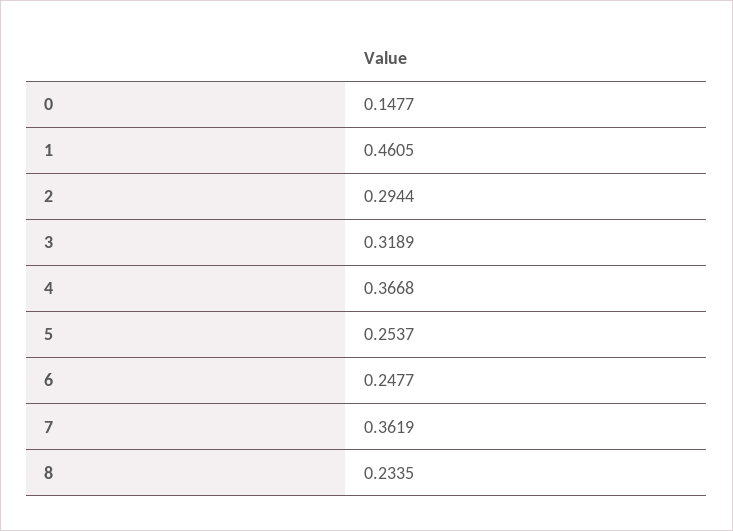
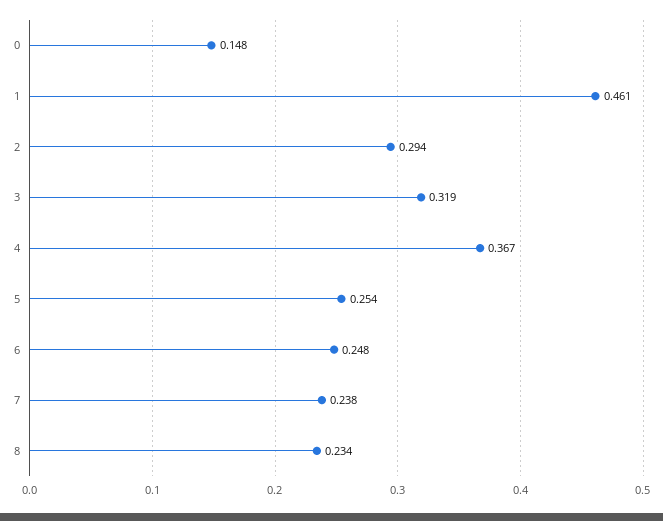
  {
    "0": 0.1477,
    "1": 0.4605,
    "2": 0.2944,
    "3": 0.3189,
    "4": 0.3668,
    "5": 0.2537,
    "6": 0.2477,
-   "7": 0.3619,
+   "7": 0.238,
    "8": 0.2335
  }

